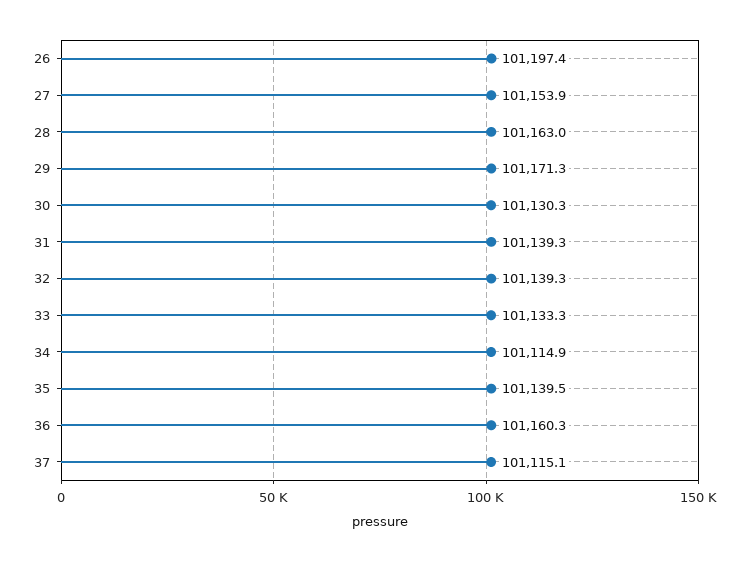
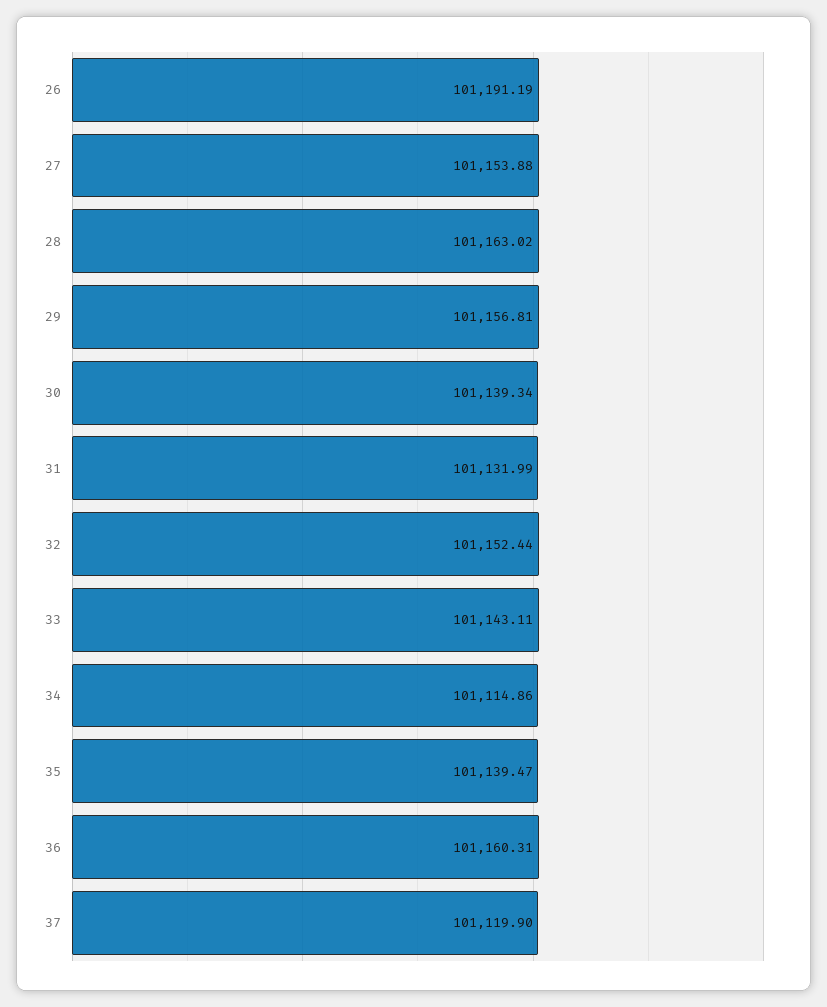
  {
-   "26": 101197.4,
+   "26": 101191.19,
    "27": 101153.88,
    "28": 101163.02,
-   "29": 101171.3,
+   "29": 101156.81,
-   "30": 101130.3,
+   "30": 101139.34,
-   "31": 101139.3,
+   "31": 101131.99,
-   "32": 101139.3,
+   "32": 101152.44,
-   "33": 101133.3,
+   "33": 101143.11,
    "34": 101114.86,
    "35": 101139.47,
    "36": 101160.31,
-   "37": 101115.1
+   "37": 101119.9
  }

